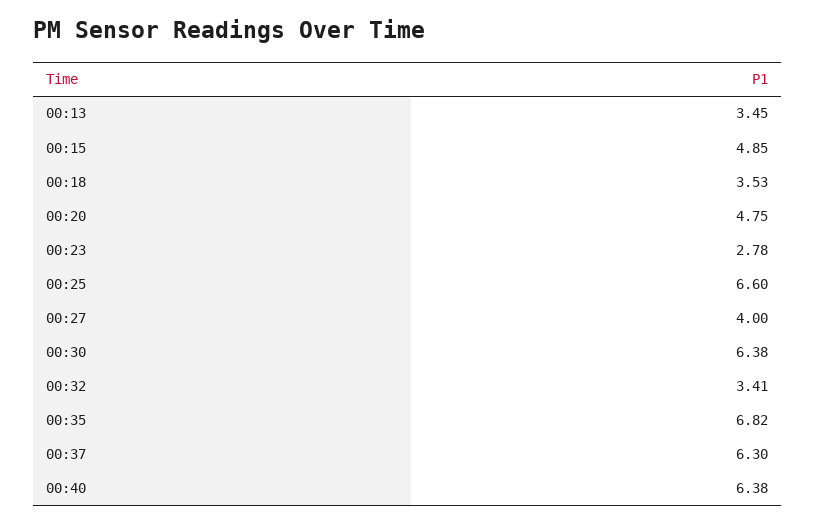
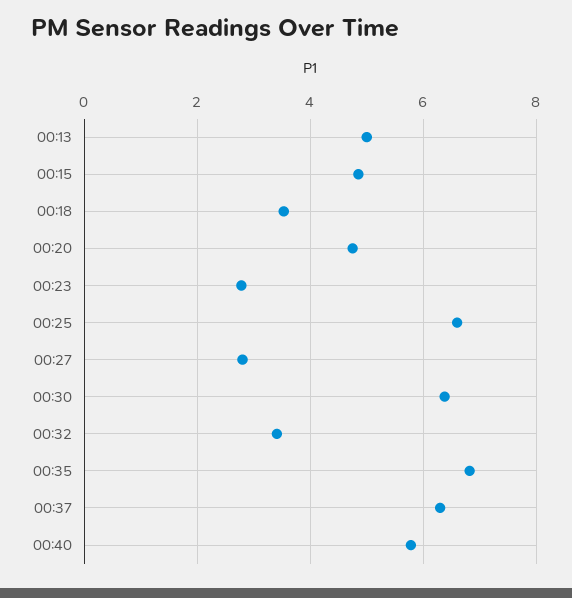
  {
-   "00:13": 3.45,
+   "00:13": 5,
    "00:15": 4.85,
    "00:18": 3.53,
    "00:20": 4.75,
    "00:23": 2.78,
    "00:25": 6.6,
-   "00:27": 4,
+   "00:27": 2.8,
    "00:30": 6.38,
    "00:32": 3.41,
    "00:35": 6.82,
    "00:37": 6.3,
-   "00:40": 6.38
+   "00:40": 5.8
  }

